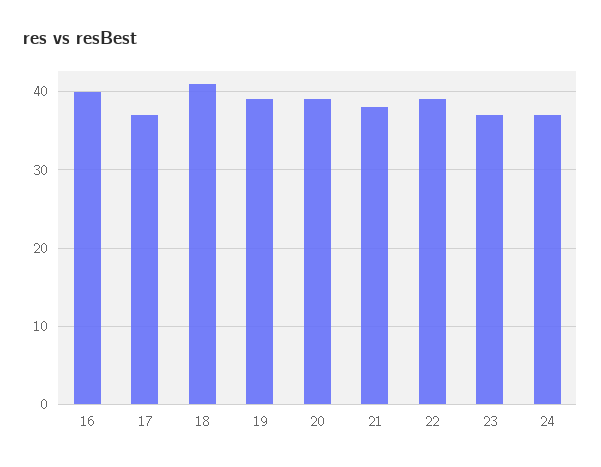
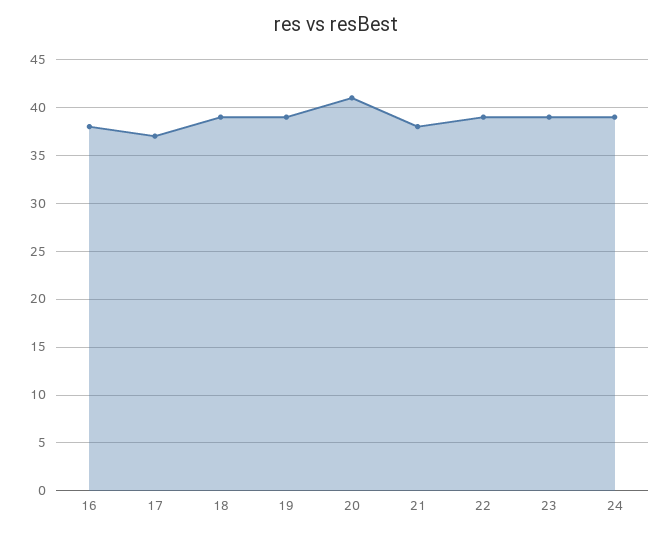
  {
-   "16": 40,
+   "16": 38,
    "17": 37,
-   "18": 41,
+   "18": 39,
    "19": 39,
-   "20": 39,
+   "20": 41,
    "21": 38,
    "22": 39,
-   "23": 37,
+   "23": 39,
-   "24": 37
+   "24": 39
  }

